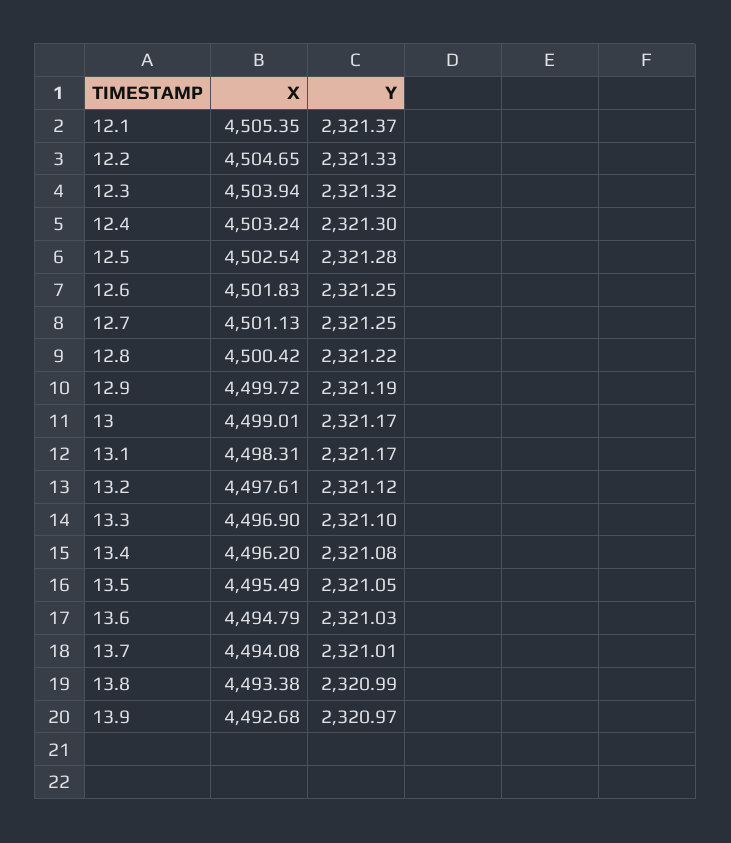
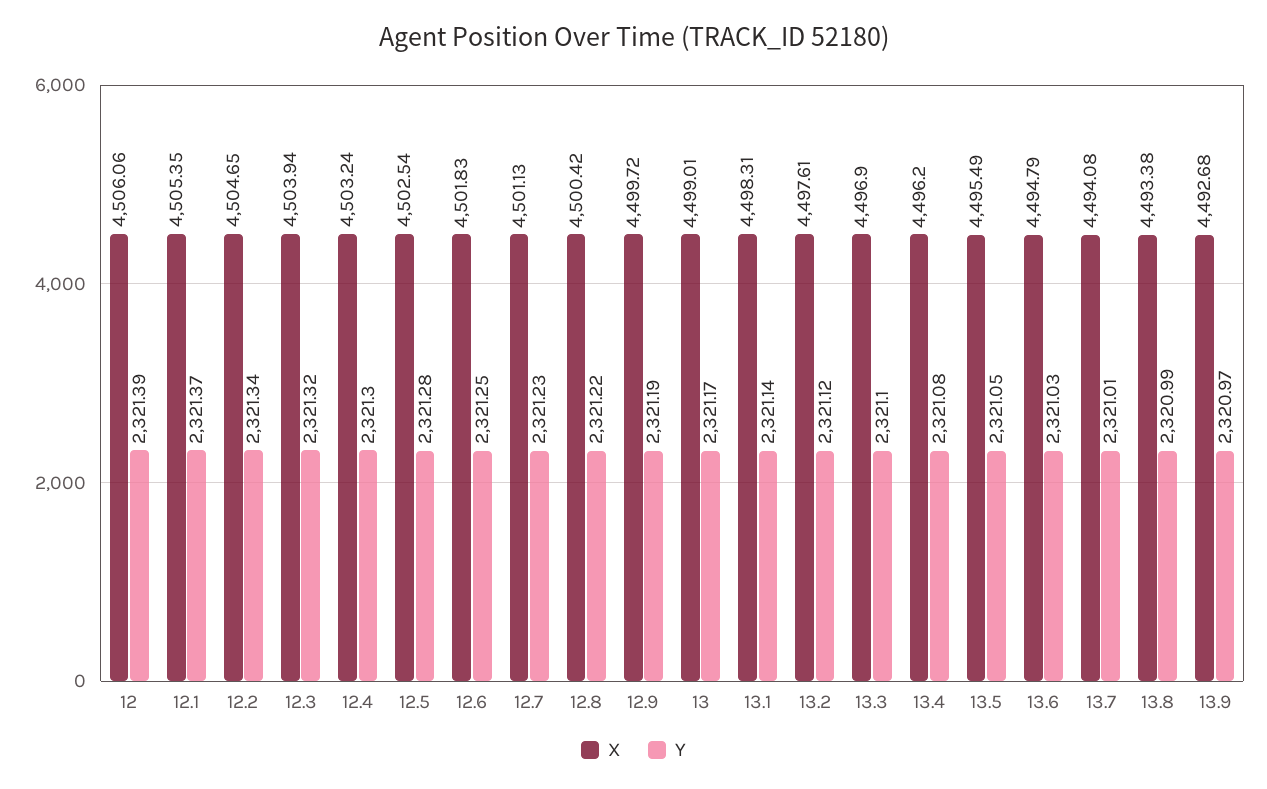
  {
    "X": {
      "12.1": 4505.35,
      "12.2": 4504.65,
      "12.3": 4503.94,
      "12.4": 4503.24,
      "12.5": 4502.54,
      "12.6": 4501.83,
      "12.7": 4501.13,
      "12.8": 4500.42,
      "12.9": 4499.72,
      "13": 4499.01,
      "13.1": 4498.31,
      "13.2": 4497.61,
      "13.3": 4496.9,
      "13.4": 4496.2,
      "13.5": 4495.49,
      "13.6": 4494.79,
      "13.7": 4494.08,
      "13.8": 4493.38,
-     "13.9": 4492.68
+     "13.9": 4492.68,
+     "12": 4506.06
    },
    "Y": {
      "12.1": 2321.37,
-     "12.2": 2321.33,
+     "12.2": 2321.34,
      "12.3": 2321.32,
      "12.4": 2321.3,
      "12.5": 2321.28,
      "12.6": 2321.25,
-     "12.7": 2321.25,
+     "12.7": 2321.23,
      "12.8": 2321.22,
      "12.9": 2321.19,
      "13": 2321.17,
-     "13.1": 2321.17,
+     "13.1": 2321.14,
      "13.2": 2321.12,
      "13.3": 2321.1,
      "13.4": 2321.08,
      "13.5": 2321.05,
      "13.6": 2321.03,
      "13.7": 2321.01,
      "13.8": 2320.99,
-     "13.9": 2320.97
+     "13.9": 2320.97,
+     "12": 2321.39
    }
  }

